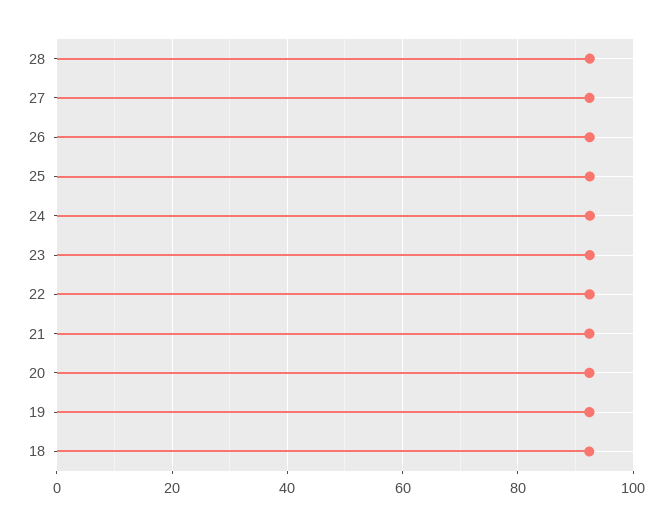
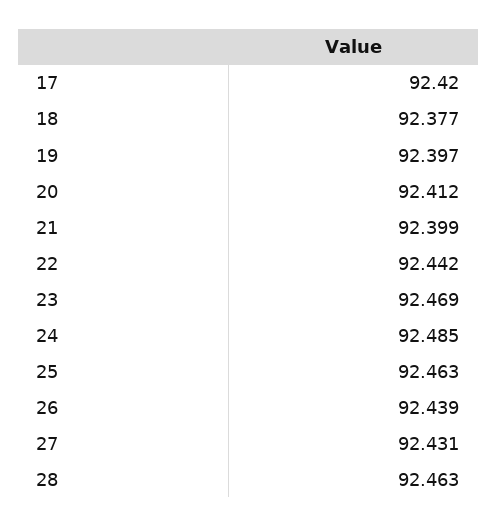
  {
    "28": 92.463,
    "27": 92.431,
    "26": 92.439,
    "25": 92.463,
    "24": 92.485,
    "23": 92.469,
    "22": 92.442,
    "21": 92.399,
    "20": 92.412,
    "19": 92.397,
-   "18": 92.377
+   "18": 92.377,
+   "17": 92.42
  }

